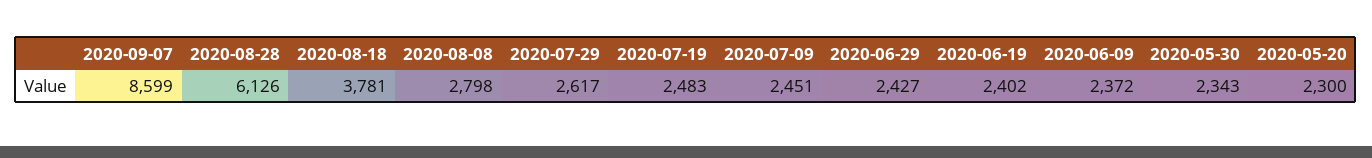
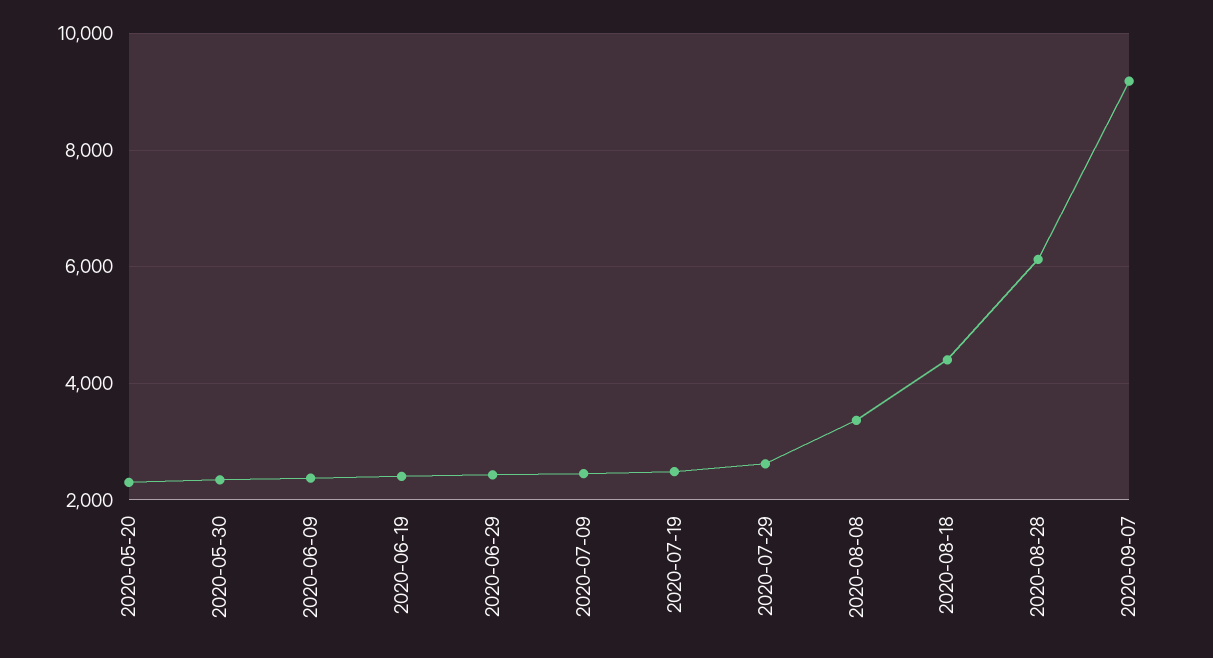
  {
-   "2020-09-07": 8599,
+   "2020-09-07": 9200,
    "2020-08-28": 6126,
-   "2020-08-18": 3781,
+   "2020-08-18": 4400,
-   "2020-08-08": 2798,
+   "2020-08-08": 3400,
    "2020-07-29": 2617,
    "2020-07-19": 2483,
    "2020-07-09": 2451,
    "2020-06-29": 2427,
    "2020-06-19": 2402,
    "2020-06-09": 2372,
    "2020-05-30": 2343,
    "2020-05-20": 2300
  }

